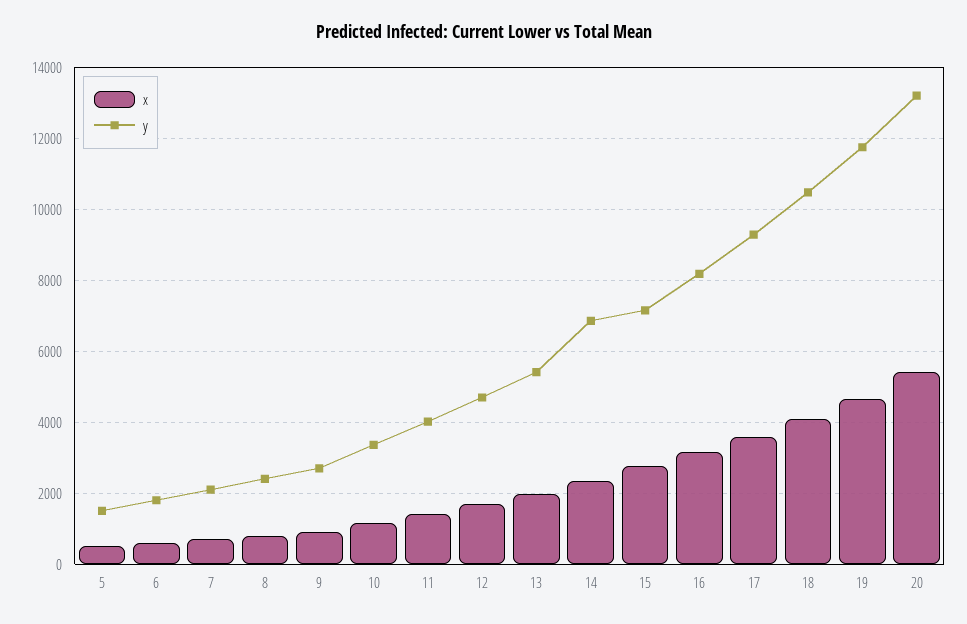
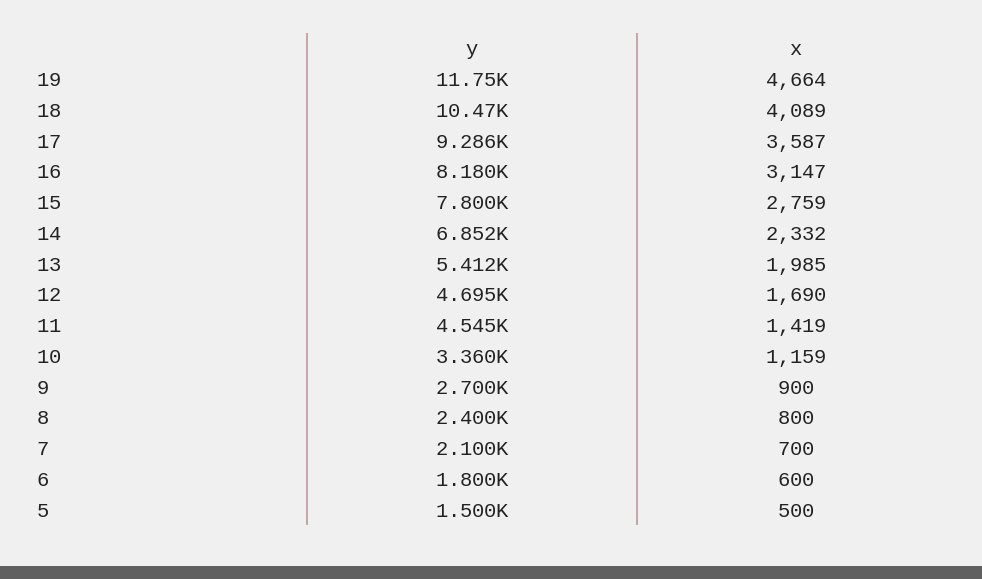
  {
    "x": {
      "5": 500,
      "6": 600,
      "7": 700,
      "8": 800,
      "9": 900,
      "10": 1159,
      "11": 1419,
      "12": 1690,
      "13": 1985,
      "14": 2332,
      "15": 2759,
      "16": 3147,
      "17": 3587,
      "18": 4089,
-     "19": 4664,
+     "19": 4664
-     "20": 5400
    },
    "y": {
      "5": 1500,
      "6": 1800,
      "7": 2100,
      "8": 2400,
      "9": 2700,
      "10": 3360,
-     "11": 4000,
+     "11": 4545,
      "12": 4695,
      "13": 5412,
      "14": 6852,
-     "15": 7200,
+     "15": 7800,
      "16": 8180,
      "17": 9286,
      "18": 10470,
-     "19": 11750,
+     "19": 11750
-     "20": 13200
    }
  }

